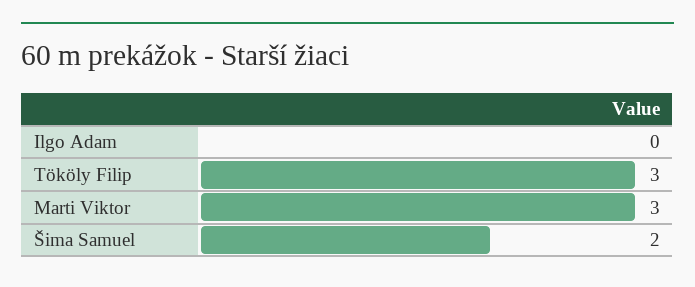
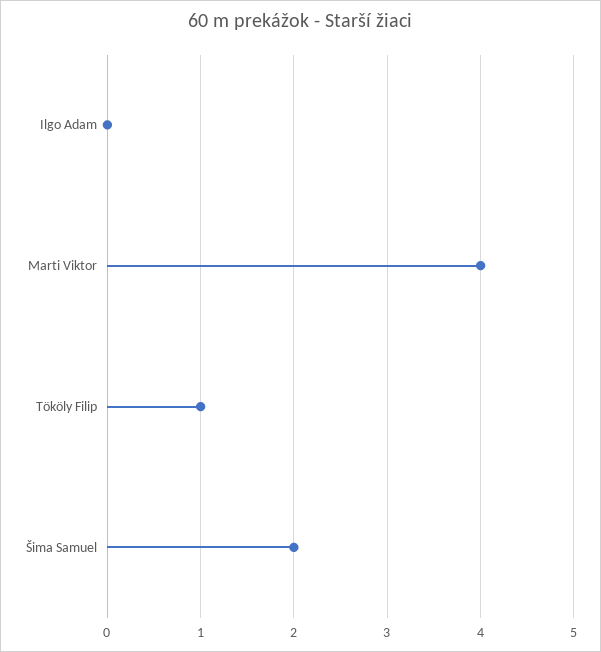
  {
    "Ilgo Adam": 0,
-   "Tököly Filip": 3,
+   "Tököly Filip": 1,
-   "Marti Viktor": 3,
+   "Marti Viktor": 4,
    "Šima Samuel": 2
  }

